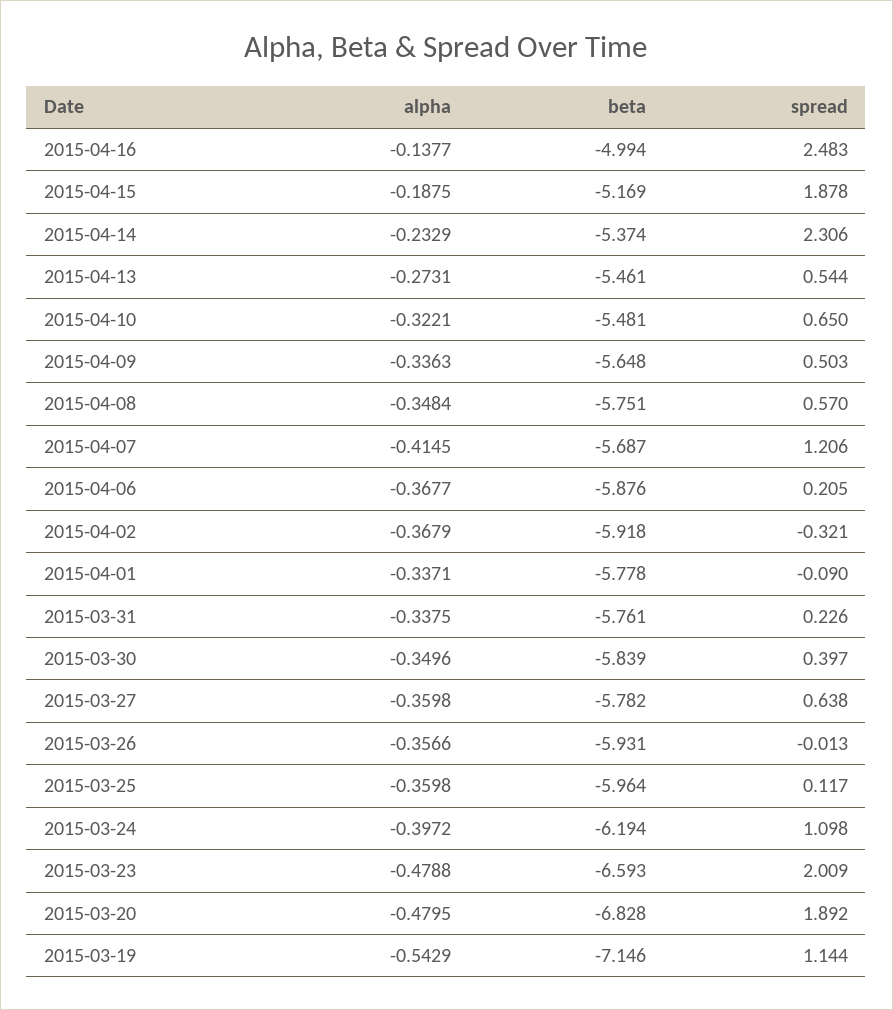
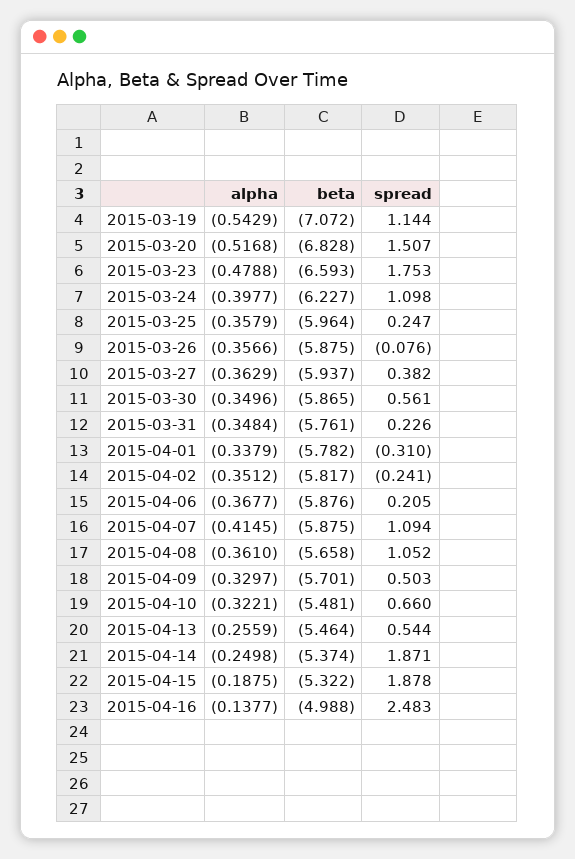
  {
    "alpha": {
      "2015-04-16": -0.1377,
      "2015-04-15": -0.1875,
-     "2015-04-14": -0.2329,
+     "2015-04-14": -0.2498,
-     "2015-04-13": -0.2731,
+     "2015-04-13": -0.2559,
      "2015-04-10": -0.3221,
-     "2015-04-09": -0.3363,
+     "2015-04-09": -0.3297,
-     "2015-04-08": -0.3484,
+     "2015-04-08": -0.361,
      "2015-04-07": -0.4145,
      "2015-04-06": -0.3677,
-     "2015-04-02": -0.3679,
+     "2015-04-02": -0.3512,
-     "2015-04-01": -0.3371,
+     "2015-04-01": -0.3379,
-     "2015-03-31": -0.3375,
+     "2015-03-31": -0.3484,
      "2015-03-30": -0.3496,
-     "2015-03-27": -0.3598,
+     "2015-03-27": -0.3629,
      "2015-03-26": -0.3566,
-     "2015-03-25": -0.3598,
+     "2015-03-25": -0.3579,
-     "2015-03-24": -0.3972,
+     "2015-03-24": -0.3977,
      "2015-03-23": -0.4788,
-     "2015-03-20": -0.4795,
+     "2015-03-20": -0.5168,
      "2015-03-19": -0.5429
    },
    "beta": {
-     "2015-04-16": -4.994,
+     "2015-04-16": -4.988,
-     "2015-04-15": -5.169,
+     "2015-04-15": -5.322,
      "2015-04-14": -5.374,
-     "2015-04-13": -5.461,
+     "2015-04-13": -5.464,
      "2015-04-10": -5.481,
-     "2015-04-09": -5.648,
+     "2015-04-09": -5.701,
-     "2015-04-08": -5.751,
+     "2015-04-08": -5.658,
-     "2015-04-07": -5.687,
+     "2015-04-07": -5.875,
      "2015-04-06": -5.876,
-     "2015-04-02": -5.918,
+     "2015-04-02": -5.817,
-     "2015-04-01": -5.778,
+     "2015-04-01": -5.782,
      "2015-03-31": -5.761,
-     "2015-03-30": -5.839,
+     "2015-03-30": -5.865,
-     "2015-03-27": -5.782,
+     "2015-03-27": -5.937,
-     "2015-03-26": -5.931,
+     "2015-03-26": -5.875,
      "2015-03-25": -5.964,
-     "2015-03-24": -6.194,
+     "2015-03-24": -6.227,
      "2015-03-23": -6.593,
      "2015-03-20": -6.828,
-     "2015-03-19": -7.146
+     "2015-03-19": -7.072
    },
    "spread": {
      "2015-04-16": 2.483,
      "2015-04-15": 1.878,
-     "2015-04-14": 2.306,
+     "2015-04-14": 1.871,
      "2015-04-13": 0.544,
-     "2015-04-10": 0.65,
+     "2015-04-10": 0.66,
      "2015-04-09": 0.503,
-     "2015-04-08": 0.57,
+     "2015-04-08": 1.052,
-     "2015-04-07": 1.206,
+     "2015-04-07": 1.094,
      "2015-04-06": 0.205,
-     "2015-04-02": -0.321,
+     "2015-04-02": -0.241,
-     "2015-04-01": -0.09,
+     "2015-04-01": -0.31,
      "2015-03-31": 0.226,
-     "2015-03-30": 0.397,
+     "2015-03-30": 0.561,
-     "2015-03-27": 0.638,
+     "2015-03-27": 0.382,
-     "2015-03-26": -0.013,
+     "2015-03-26": -0.076,
-     "2015-03-25": 0.117,
+     "2015-03-25": 0.247,
      "2015-03-24": 1.098,
-     "2015-03-23": 2.009,
+     "2015-03-23": 1.753,
-     "2015-03-20": 1.892,
+     "2015-03-20": 1.507,
      "2015-03-19": 1.144
    }
  }

